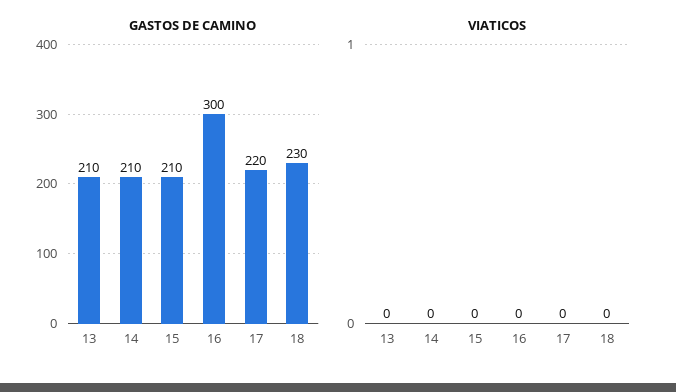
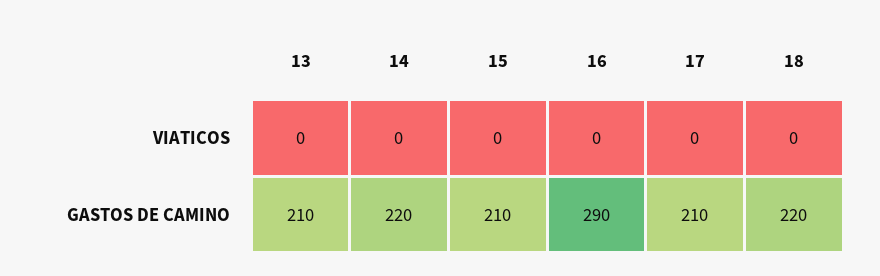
  {
    "GASTOS DE CAMINO": {
      "13": 210,
-     "14": 210,
+     "14": 220,
      "15": 210,
-     "16": 300,
+     "16": 290,
-     "17": 220,
+     "17": 210,
-     "18": 230
+     "18": 220
    },
    "VIATICOS": {
      "13": 0,
      "14": 0,
      "15": 0,
      "16": 0,
      "17": 0,
      "18": 0
    }
  }

